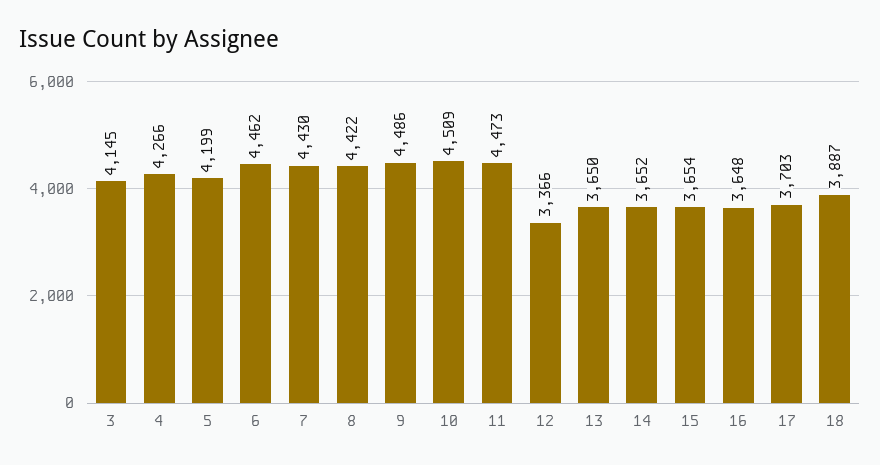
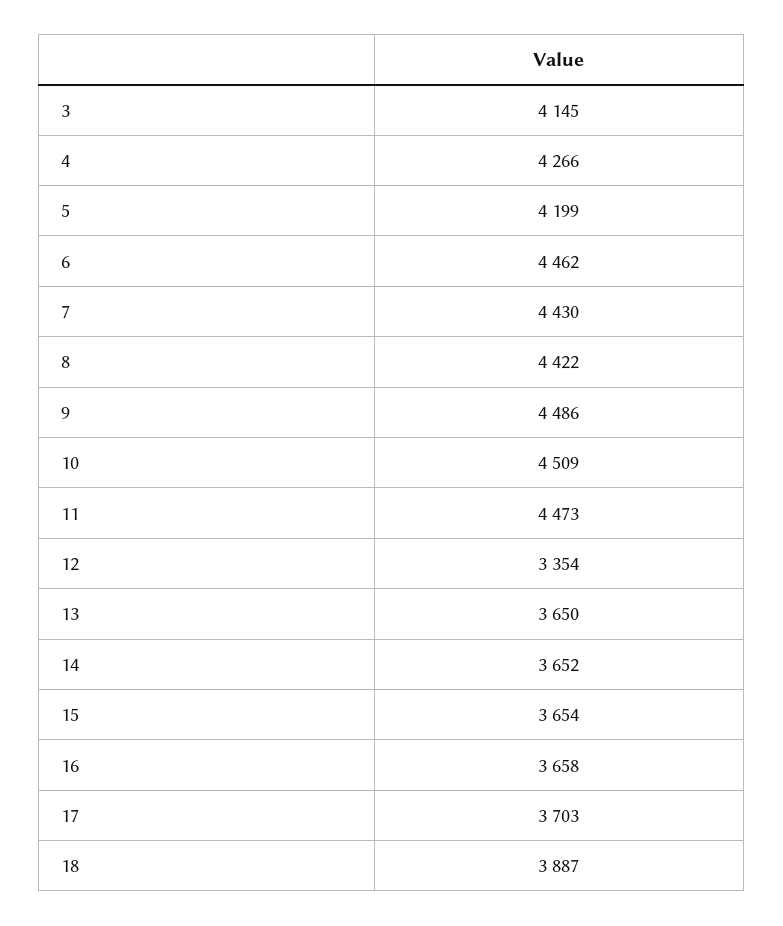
  {
    "3": 4145,
    "4": 4266,
    "5": 4199,
    "6": 4462,
    "7": 4430,
    "8": 4422,
    "9": 4486,
    "10": 4509,
    "11": 4473,
-   "12": 3366,
+   "12": 3354,
    "13": 3650,
    "14": 3652,
    "15": 3654,
-   "16": 3648,
+   "16": 3658,
    "17": 3703,
    "18": 3887
  }

